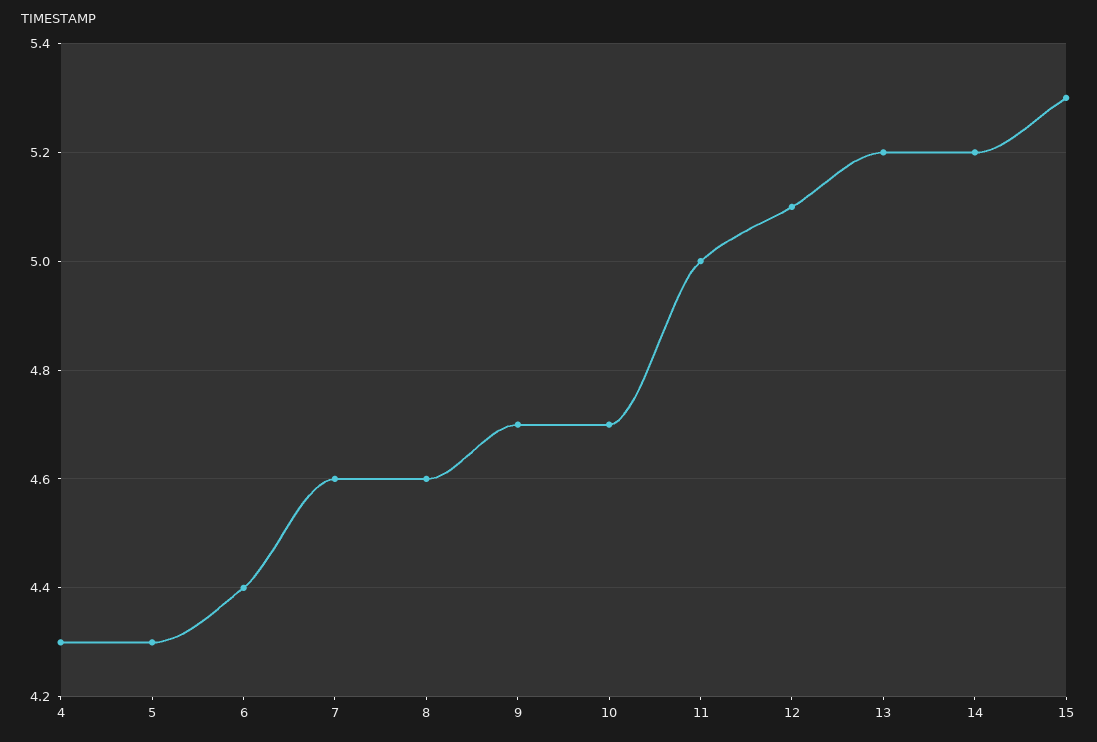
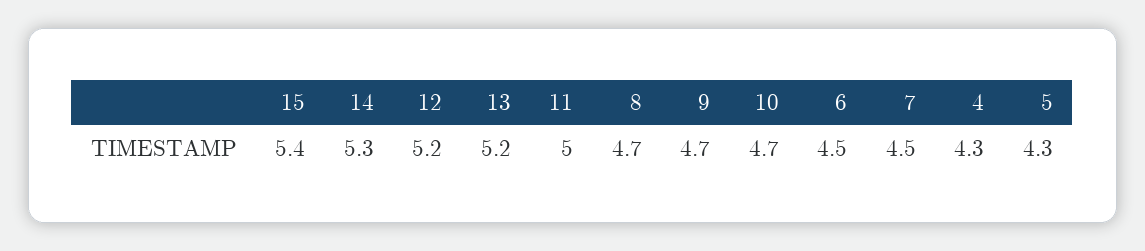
  {
    "4": 4.3,
    "5": 4.3,
-   "6": 4.4,
+   "6": 4.5,
-   "7": 4.6,
+   "7": 4.5,
-   "8": 4.6,
+   "8": 4.7,
    "9": 4.7,
    "10": 4.7,
    "11": 5,
-   "12": 5.1,
+   "12": 5.2,
    "13": 5.2,
-   "14": 5.2,
+   "14": 5.3,
-   "15": 5.3
+   "15": 5.4
  }

